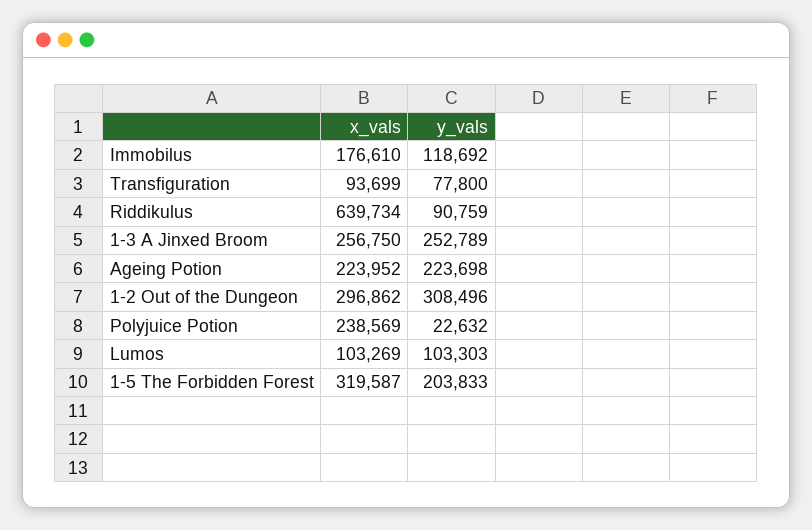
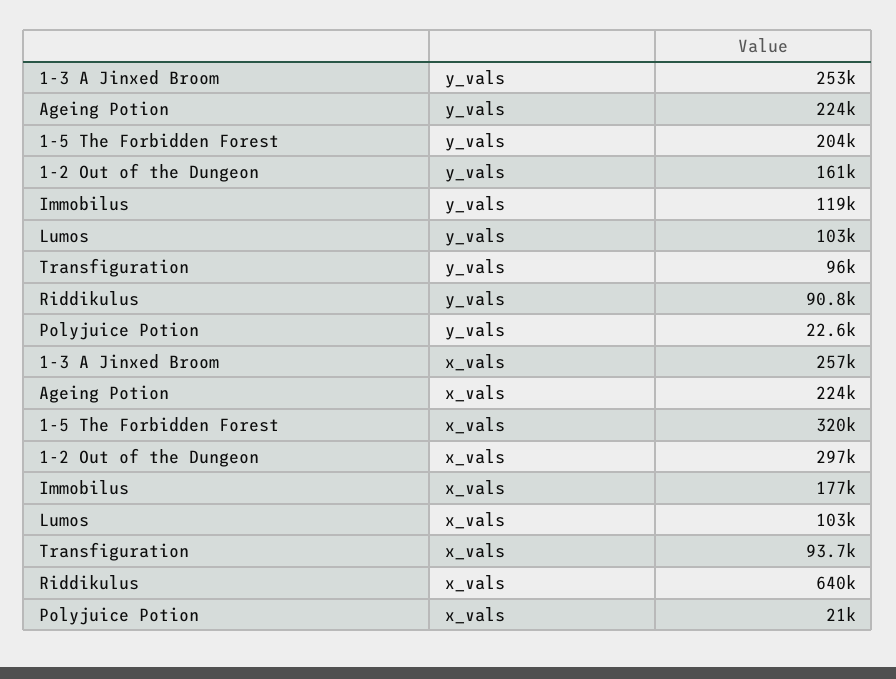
  {
    "x_vals": {
      "Immobilus": 176610,
      "Transfiguration": 93699,
      "Riddikulus": 639734,
      "1-3 A Jinxed Broom": 256750,
      "Ageing Potion": 223952,
      "1-2 Out of the Dungeon": 296862,
-     "Polyjuice Potion": 238569,
+     "Polyjuice Potion": 21000,
      "Lumos": 103269,
      "1-5 The Forbidden Forest": 319587
    },
    "y_vals": {
      "Immobilus": 118692,
-     "Transfiguration": 77800,
+     "Transfiguration": 96000,
      "Riddikulus": 90759,
      "1-3 A Jinxed Broom": 252789,
      "Ageing Potion": 223698,
-     "1-2 Out of the Dungeon": 308496,
+     "1-2 Out of the Dungeon": 161000,
      "Polyjuice Potion": 22632,
      "Lumos": 103303,
      "1-5 The Forbidden Forest": 203833
    }
  }

